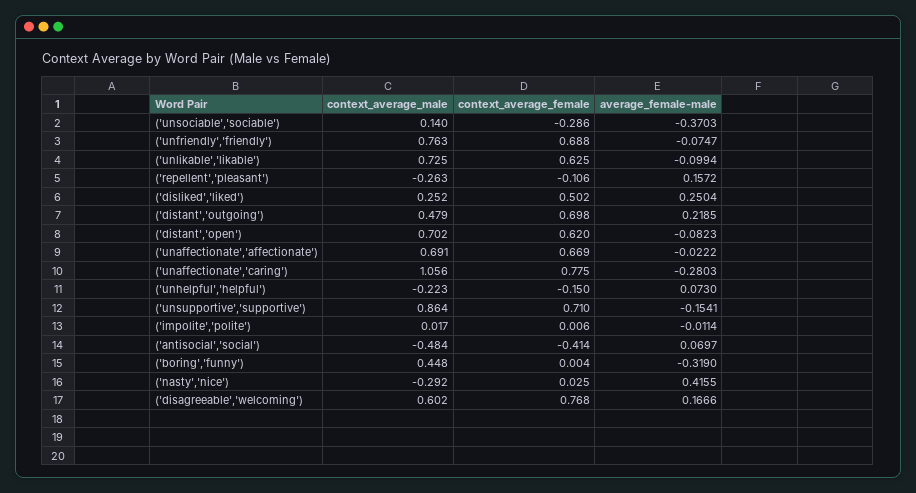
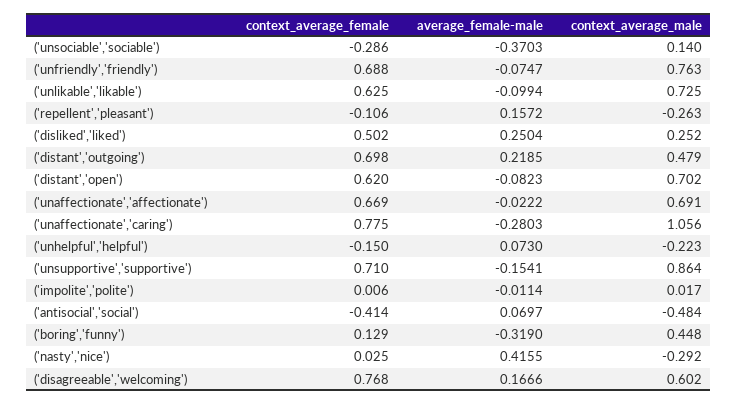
  {
    "context_average_male": {
      "('unsociable','sociable')": 0.14,
      "('unfriendly','friendly')": 0.763,
      "('unlikable','likable')": 0.725,
      "('repellent','pleasant')": -0.263,
      "('disliked','liked')": 0.252,
      "('distant','outgoing')": 0.479,
      "('distant','open')": 0.702,
      "('unaffectionate','affectionate')": 0.691,
      "('unaffectionate','caring')": 1.056,
      "('unhelpful','helpful')": -0.223,
      "('unsupportive','supportive')": 0.864,
      "('impolite','polite')": 0.017,
      "('antisocial','social')": -0.484,
      "('boring','funny')": 0.448,
      "('nasty','nice')": -0.292,
      "('disagreeable','welcoming')": 0.602
    },
    "context_average_female": {
      "('unsociable','sociable')": -0.286,
      "('unfriendly','friendly')": 0.688,
      "('unlikable','likable')": 0.625,
      "('repellent','pleasant')": -0.106,
      "('disliked','liked')": 0.502,
      "('distant','outgoing')": 0.698,
      "('distant','open')": 0.62,
      "('unaffectionate','affectionate')": 0.669,
      "('unaffectionate','caring')": 0.775,
      "('unhelpful','helpful')": -0.15,
      "('unsupportive','supportive')": 0.71,
      "('impolite','polite')": 0.006,
      "('antisocial','social')": -0.414,
-     "('boring','funny')": 0.004,
+     "('boring','funny')": 0.129,
      "('nasty','nice')": 0.025,
      "('disagreeable','welcoming')": 0.768
    },
    "average_female-male": {
      "('unsociable','sociable')": -0.3703,
      "('unfriendly','friendly')": -0.0747,
      "('unlikable','likable')": -0.0994,
      "('repellent','pleasant')": 0.1572,
      "('disliked','liked')": 0.2504,
      "('distant','outgoing')": 0.2185,
      "('distant','open')": -0.0823,
      "('unaffectionate','affectionate')": -0.0222,
      "('unaffectionate','caring')": -0.2803,
      "('unhelpful','helpful')": 0.073,
      "('unsupportive','supportive')": -0.1541,
      "('impolite','polite')": -0.0114,
      "('antisocial','social')": 0.0697,
      "('boring','funny')": -0.319,
      "('nasty','nice')": 0.4155,
      "('disagreeable','welcoming')": 0.1666
    }
  }

